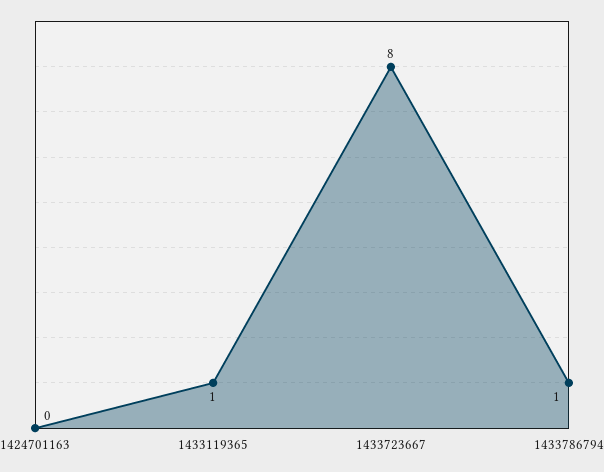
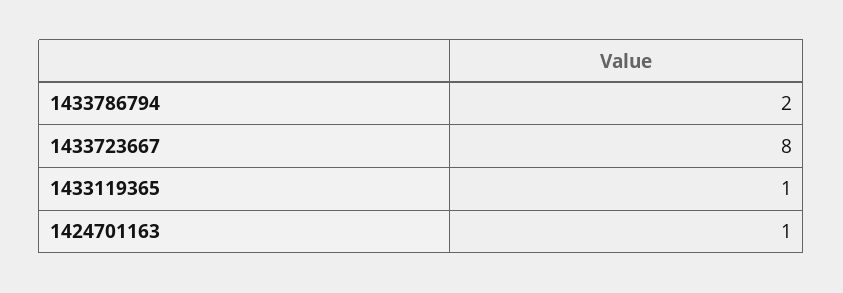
  {
-   "1424701163": 0,
+   "1424701163": 1,
    "1433119365": 1,
    "1433723667": 8,
-   "1433786794": 1
+   "1433786794": 2
  }

